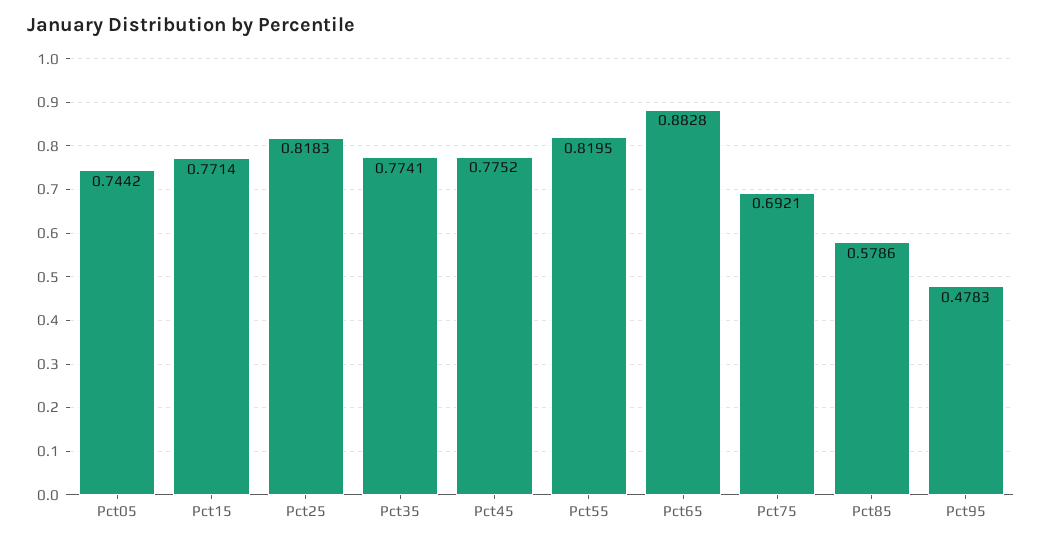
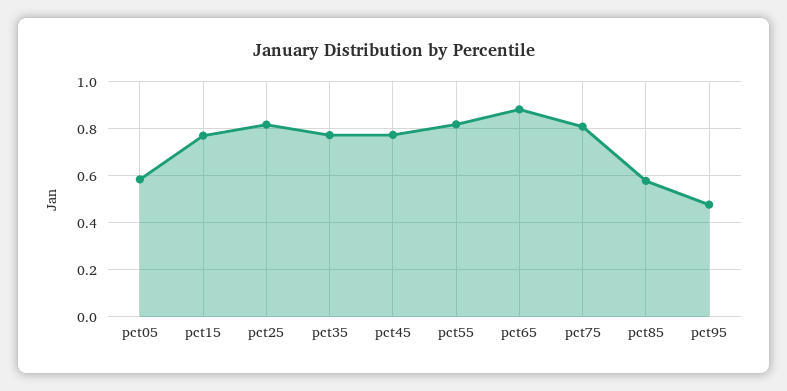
  {
-   "Pct05": 0.7442,
+   "Pct05": 0.6,
    "Pct15": 0.7714,
    "Pct25": 0.8183,
    "Pct35": 0.7741,
    "Pct45": 0.7752,
    "Pct55": 0.8195,
    "Pct65": 0.8828,
-   "Pct75": 0.6921,
+   "Pct75": 0.8,
    "Pct85": 0.5786,
    "Pct95": 0.4783
  }

